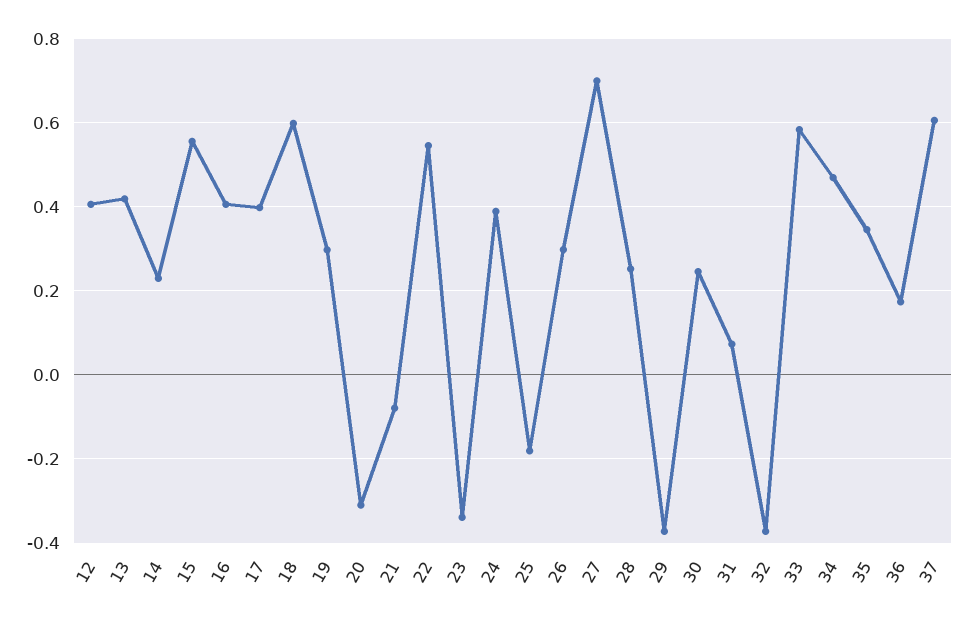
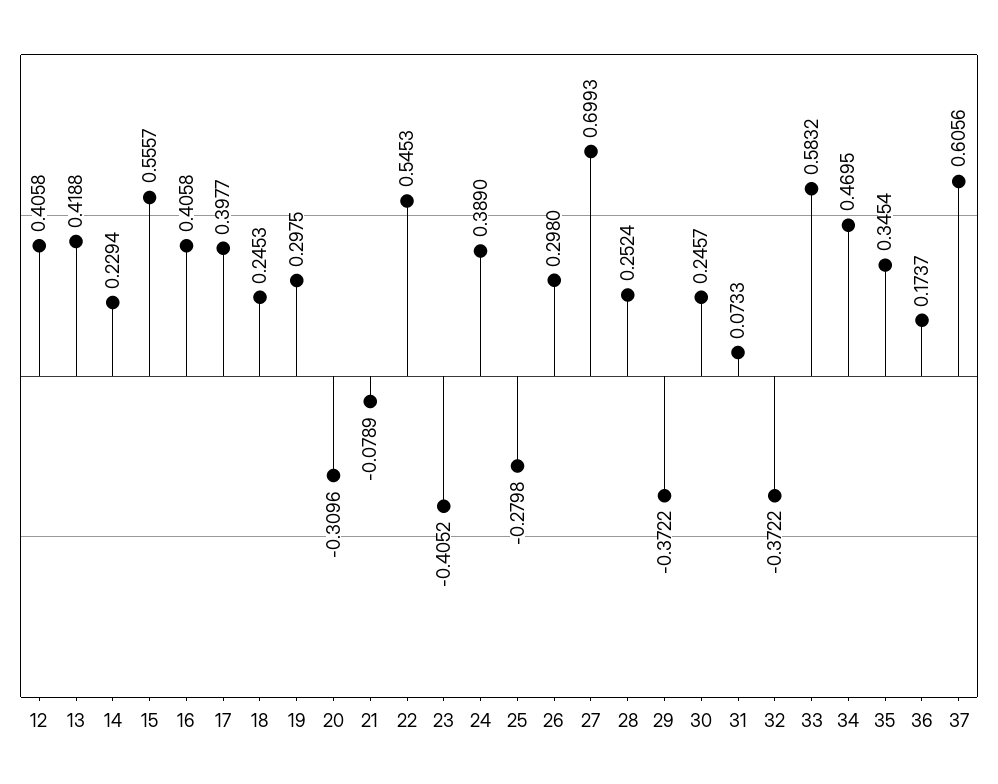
  {
    "12": 0.4058,
    "13": 0.4188,
    "14": 0.2294,
    "15": 0.5557,
    "16": 0.4058,
    "17": 0.3977,
-   "18": 0.6,
+   "18": 0.2453,
    "19": 0.2975,
    "20": -0.3096,
    "21": -0.0789,
    "22": 0.5453,
-   "23": -0.34,
+   "23": -0.4052,
    "24": 0.389,
-   "25": -0.18,
+   "25": -0.2798,
    "26": 0.298,
    "27": 0.6993,
    "28": 0.2524,
    "29": -0.3722,
    "30": 0.2457,
    "31": 0.0733,
    "32": -0.3722,
    "33": 0.5832,
    "34": 0.4695,
    "35": 0.3454,
    "36": 0.1737,
    "37": 0.6056
  }

